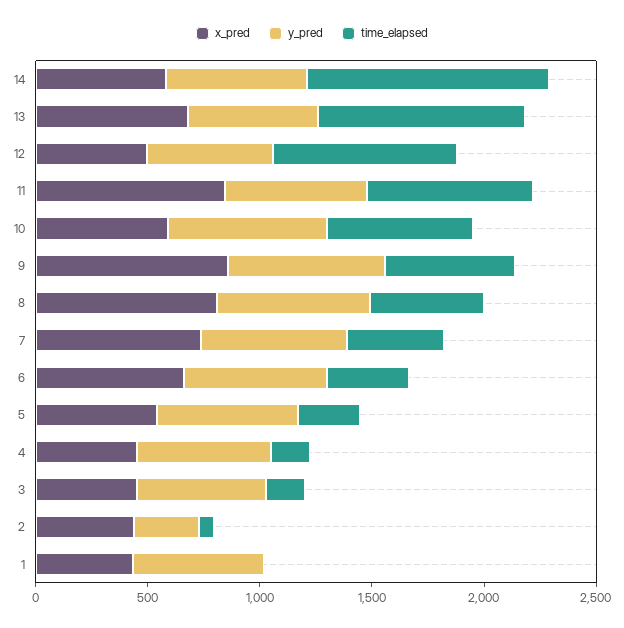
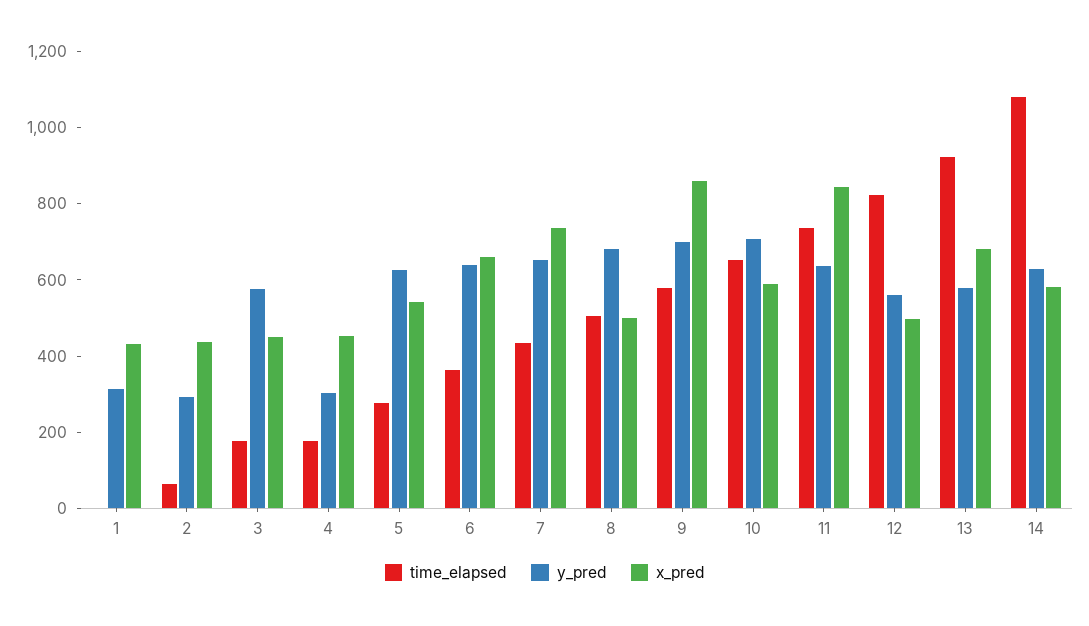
  {
    "x_pred": {
      "14": 600,
      "13": 700,
      "12": 500,
      "11": 850,
      "10": 600,
      "9": 850,
-     "8": 800,
+     "8": 500,
      "7": 750,
      "6": 650,
      "5": 550,
      "4": 450,
      "3": 450,
      "2": 450,
      "1": 450
    },
    "y_pred": {
      "14": 650,
      "13": 600,
      "12": 550,
      "11": 650,
      "10": 700,
      "9": 700,
      "8": 700,
      "7": 650,
      "6": 650,
      "5": 650,
-     "4": 600,
+     "4": 300,
      "3": 600,
      "2": 300,
-     "1": 600
+     "1": 300
    },
    "time_elapsed": {
      "14": 1100,
      "13": 900,
      "12": 800,
      "11": 750,
      "10": 650,
      "9": 600,
      "8": 500,
      "7": 450,
      "6": 350,
      "5": 300,
      "4": 200,
      "3": 200,
      "2": 50,
      "1": 0
    }
  }

